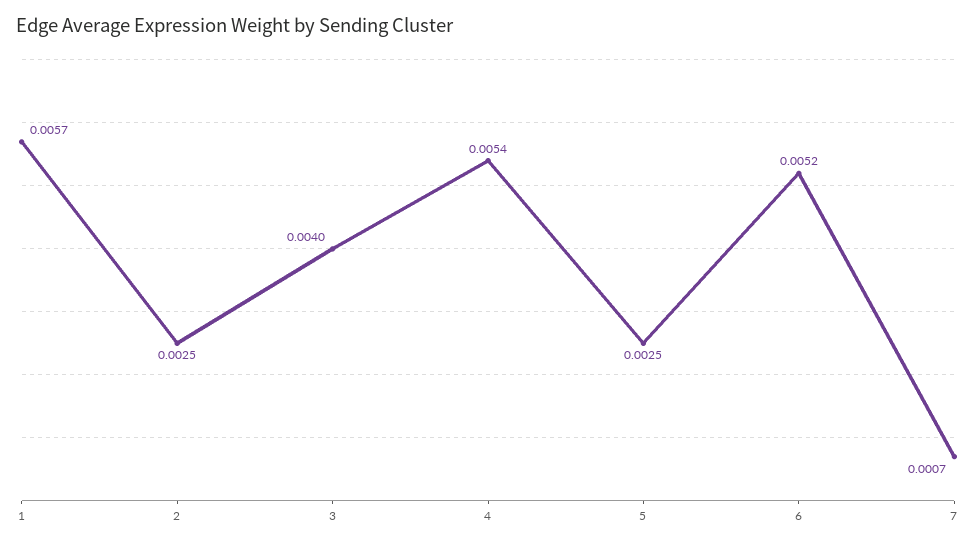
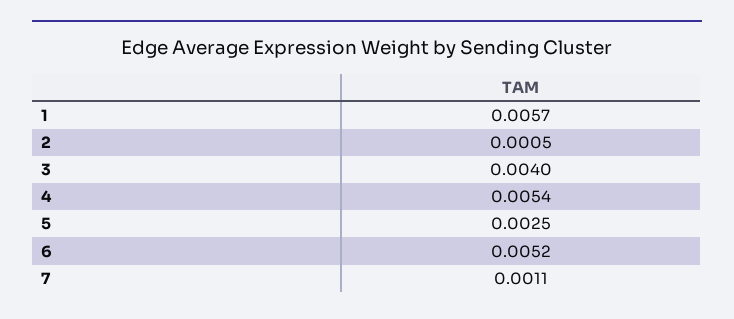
  {
    "1": 0.0057,
-   "2": 0.0025,
+   "2": 0.0005,
    "3": 0.004,
    "4": 0.0054,
    "5": 0.0025,
    "6": 0.0052,
-   "7": 0.0007
+   "7": 0.0011
  }

